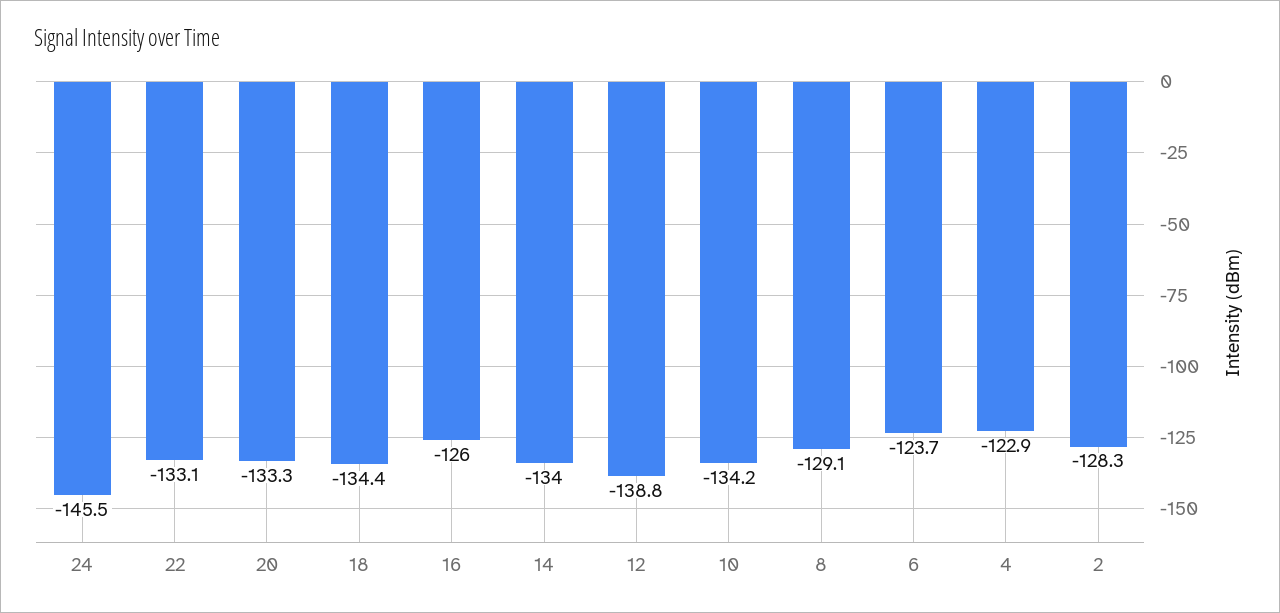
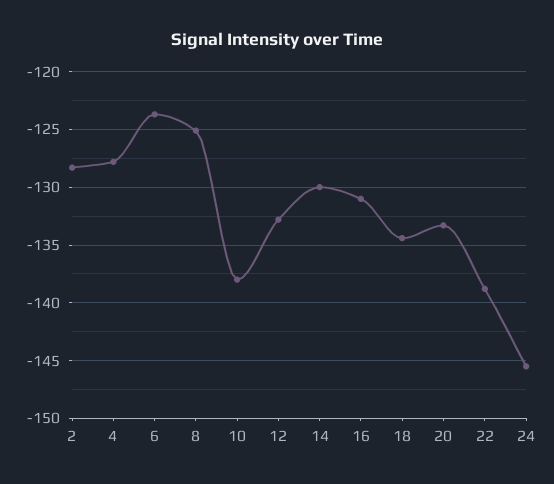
  {
    "24": -145.5,
-   "22": -133.1,
+   "22": -139,
    "20": -133.3,
    "18": -134.4,
-   "16": -126,
+   "16": -131,
-   "14": -134,
+   "14": -130,
-   "12": -138.8,
+   "12": -133,
-   "10": -134.2,
+   "10": -138,
-   "8": -129.1,
+   "8": -125,
    "6": -123.7,
-   "4": -122.9,
+   "4": -128,
    "2": -128.3
  }

